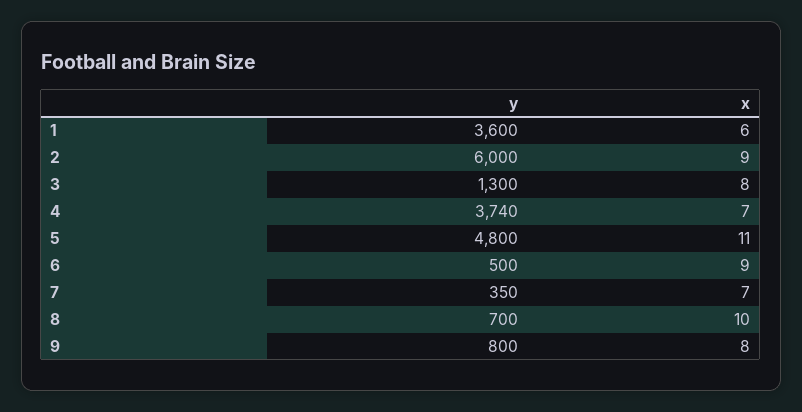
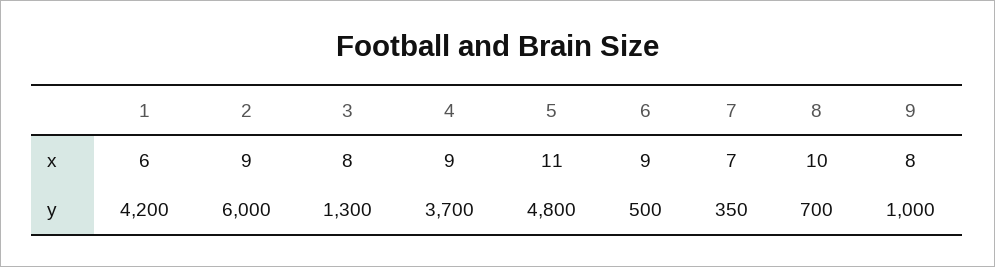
  {
    "y": {
-     "1": 3600,
+     "1": 4200,
      "2": 6000,
      "3": 1300,
-     "4": 3740,
+     "4": 3700,
      "5": 4800,
      "6": 500,
      "7": 350,
      "8": 700,
-     "9": 800
+     "9": 1000
    },
    "x": {
      "1": 6,
      "2": 9,
      "3": 8,
-     "4": 7,
+     "4": 9,
      "5": 11,
      "6": 9,
      "7": 7,
      "8": 10,
      "9": 8
    }
  }

